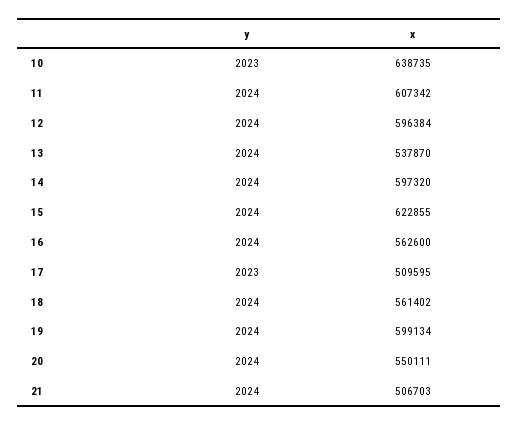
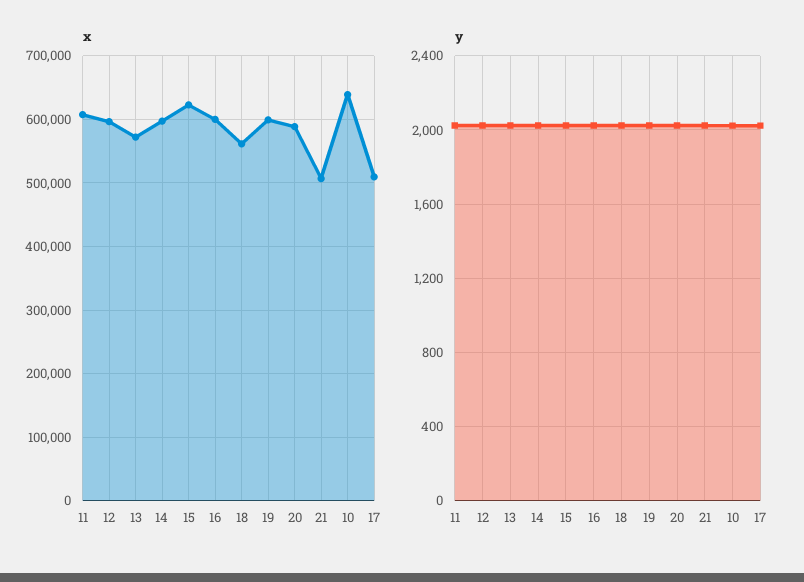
  {
    "y": {
      "10": 2023,
      "11": 2024,
      "12": 2024,
      "13": 2024,
      "14": 2024,
      "15": 2024,
      "16": 2024,
      "17": 2023,
      "18": 2024,
      "19": 2024,
      "20": 2024,
      "21": 2024
    },
    "x": {
      "10": 638735,
      "11": 607342,
      "12": 596384,
-     "13": 537870,
+     "13": 570000,
      "14": 597320,
      "15": 622855,
-     "16": 562600,
+     "16": 600000,
      "17": 509595,
      "18": 561402,
      "19": 599134,
-     "20": 550111,
+     "20": 590000,
      "21": 506703
    }
  }

